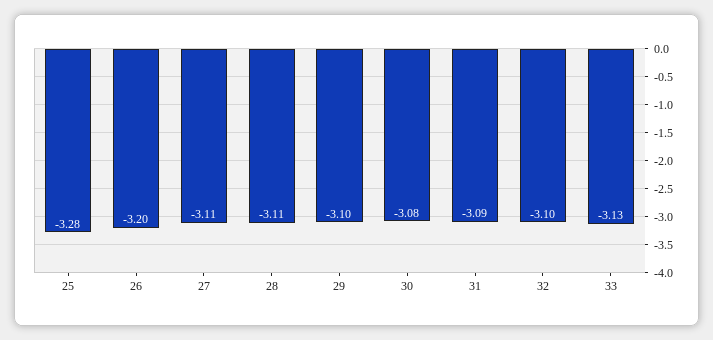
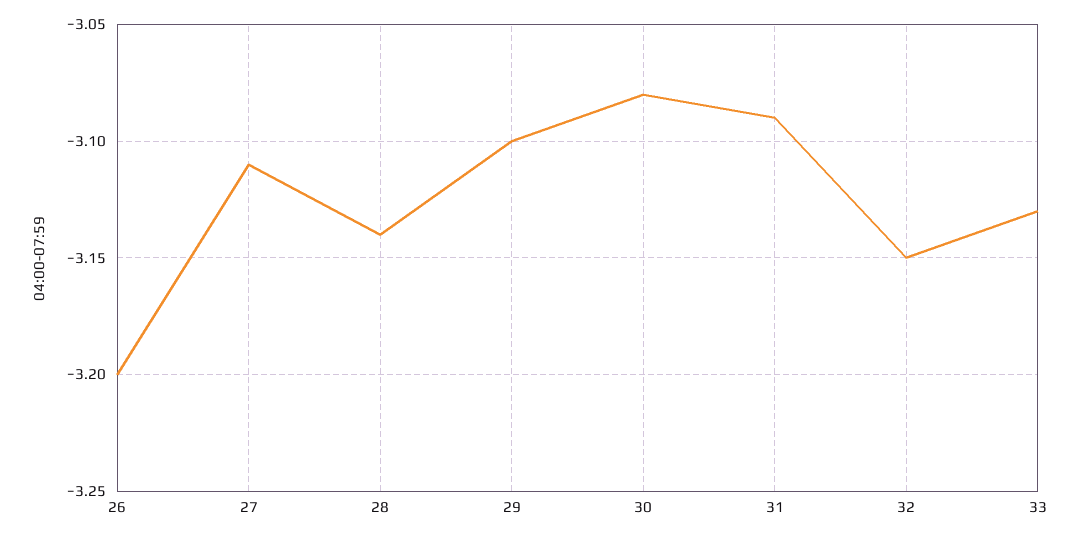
  {
-   "25": -3.28,
    "26": -3.2,
    "27": -3.11,
-   "28": -3.11,
+   "28": -3.14,
    "29": -3.1,
    "30": -3.08,
    "31": -3.09,
-   "32": -3.1,
+   "32": -3.15,
    "33": -3.13
  }

